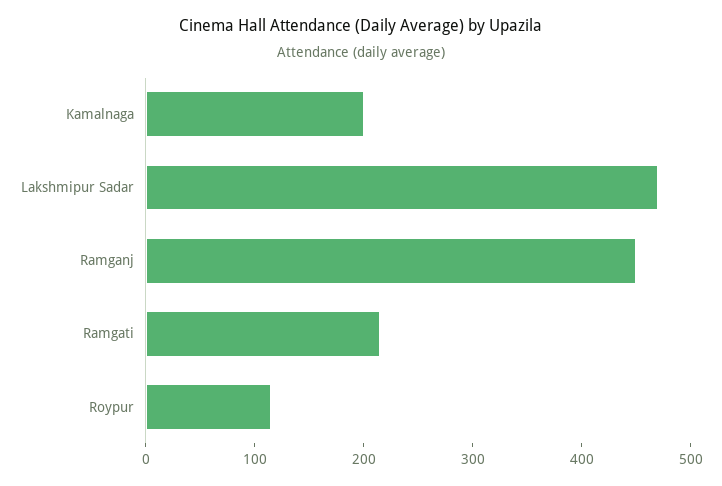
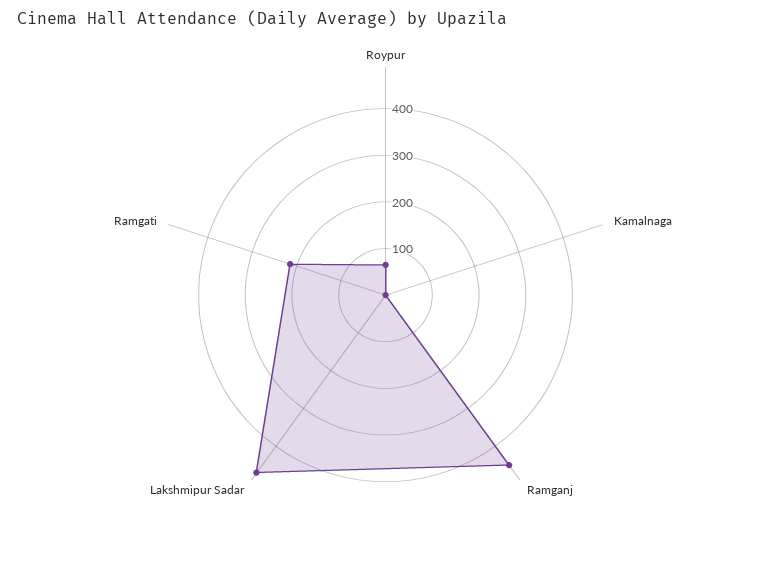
  {
-   "Kamalnaga": 200,
+   "Kamalnaga": 0,
    "Lakshmipur Sadar": 480,
    "Ramganj": 460,
    "Ramgati": 220,
-   "Roypur": 120
+   "Roypur": 60
  }

